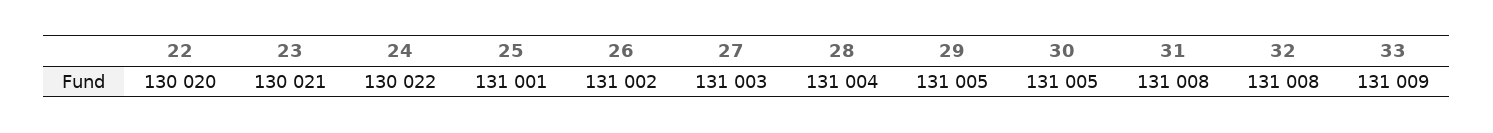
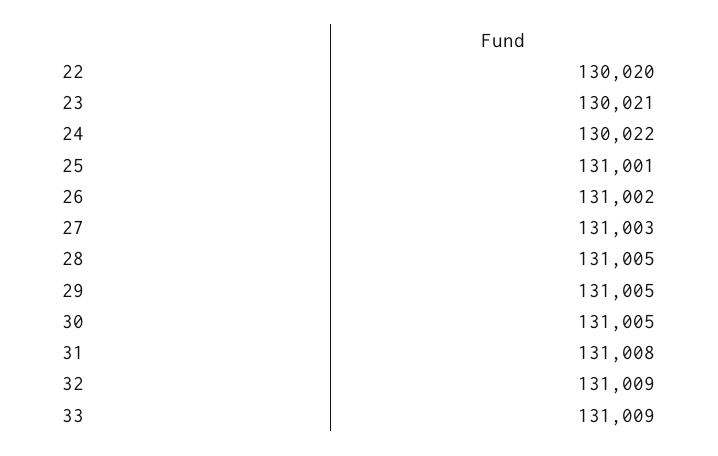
  {
    "22": 130020,
    "23": 130021,
    "24": 130022,
    "25": 131001,
    "26": 131002,
    "27": 131003,
-   "28": 131004,
+   "28": 131005,
    "29": 131005,
    "30": 131005,
    "31": 131008,
-   "32": 131008,
+   "32": 131009,
    "33": 131009
  }

